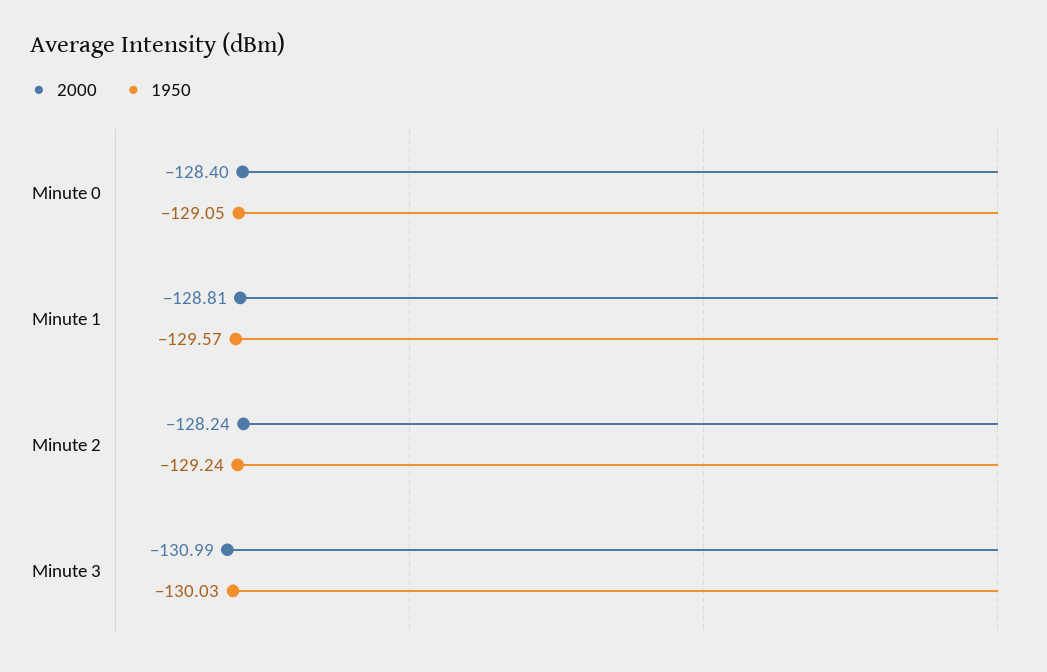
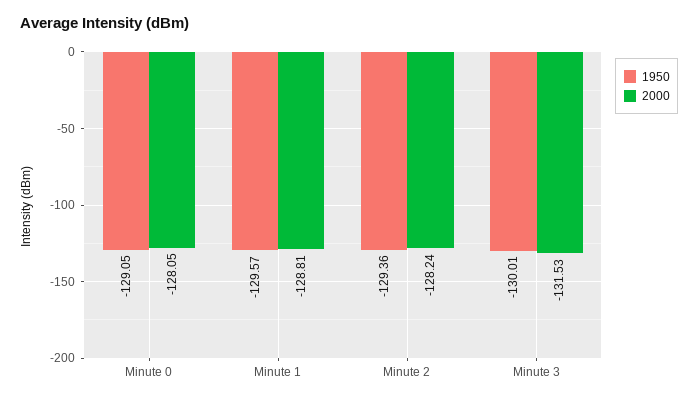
  {
    "2000": {
-     "Minute 0": -128.4,
+     "Minute 0": -128.05,
      "Minute 1": -128.81,
      "Minute 2": -128.24,
-     "Minute 3": -130.99
+     "Minute 3": -131.53
    },
    "1950": {
      "Minute 0": -129.05,
      "Minute 1": -129.57,
-     "Minute 2": -129.24,
+     "Minute 2": -129.36,
-     "Minute 3": -130.03
+     "Minute 3": -130.01
    }
  }

